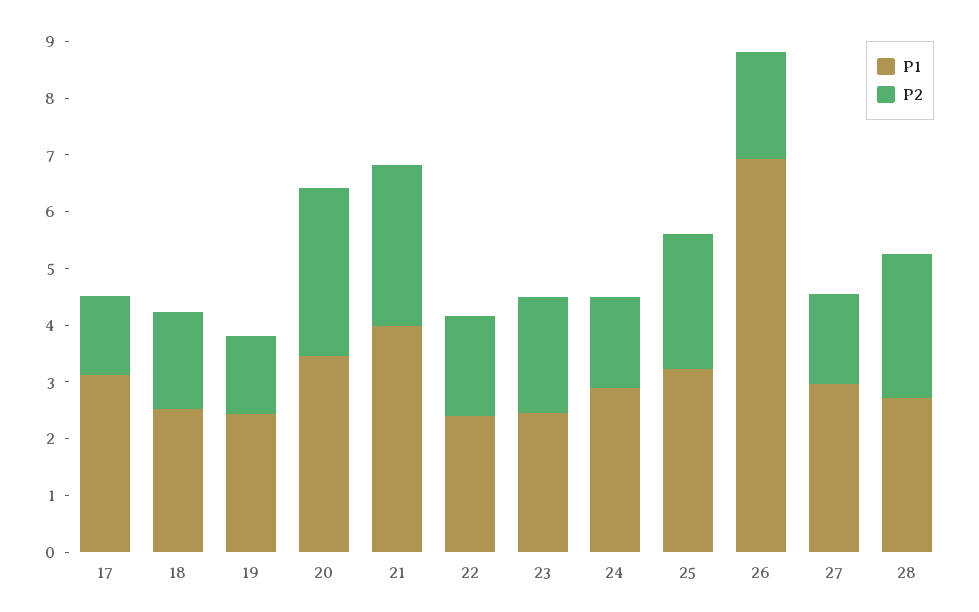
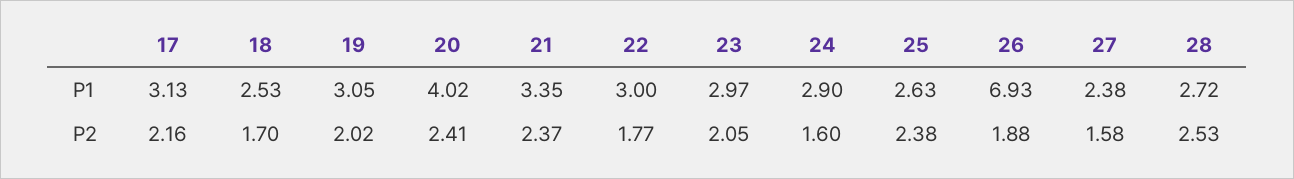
  {
    "P1": {
      "17": 3.13,
      "18": 2.53,
-     "19": 2.4,
+     "19": 3.05,
-     "20": 3.4,
+     "20": 4.02,
-     "21": 4,
+     "21": 3.35,
-     "22": 2.4,
+     "22": 3,
-     "23": 2.4,
+     "23": 2.97,
      "24": 2.9,
-     "25": 3.2,
+     "25": 2.63,
      "26": 6.93,
-     "27": 3,
+     "27": 2.38,
      "28": 2.72
    },
    "P2": {
-     "17": 1.4,
+     "17": 2.16,
      "18": 1.7,
-     "19": 1.4,
+     "19": 2.02,
-     "20": 3,
+     "20": 2.41,
-     "21": 2.8,
+     "21": 2.37,
      "22": 1.77,
      "23": 2.05,
      "24": 1.6,
      "25": 2.38,
      "26": 1.88,
      "27": 1.58,
      "28": 2.53
    }
  }

